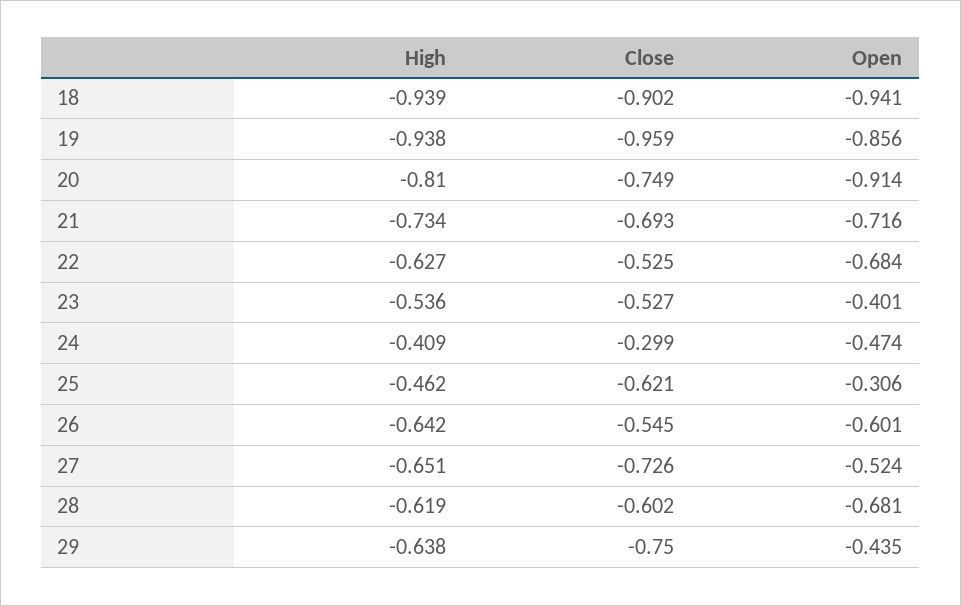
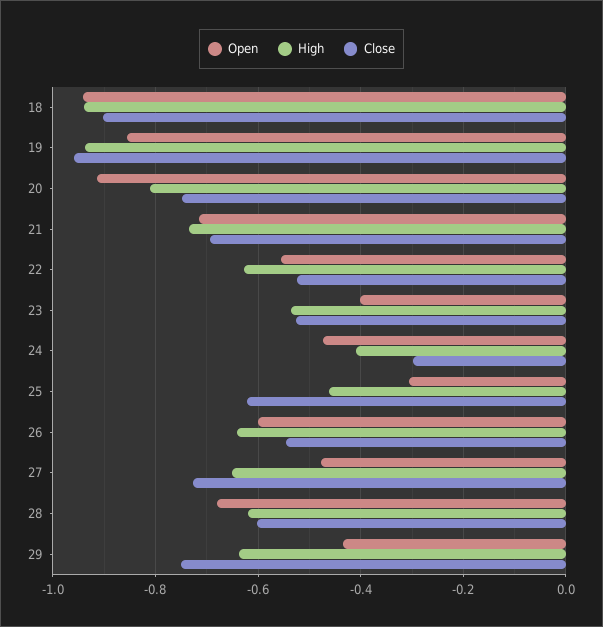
  {
    "High": {
      "18": -0.939,
      "19": -0.938,
      "20": -0.81,
      "21": -0.734,
      "22": -0.627,
      "23": -0.536,
      "24": -0.409,
      "25": -0.462,
      "26": -0.642,
      "27": -0.651,
      "28": -0.619,
      "29": -0.638
    },
    "Close": {
      "18": -0.902,
      "19": -0.959,
      "20": -0.749,
      "21": -0.693,
      "22": -0.525,
      "23": -0.527,
      "24": -0.299,
      "25": -0.621,
      "26": -0.545,
      "27": -0.726,
      "28": -0.602,
      "29": -0.75
    },
    "Open": {
      "18": -0.941,
      "19": -0.856,
      "20": -0.914,
      "21": -0.716,
-     "22": -0.684,
+     "22": -0.56,
      "23": -0.401,
      "24": -0.474,
      "25": -0.306,
      "26": -0.601,
-     "27": -0.524,
+     "27": -0.48,
      "28": -0.681,
      "29": -0.435
    }
  }

